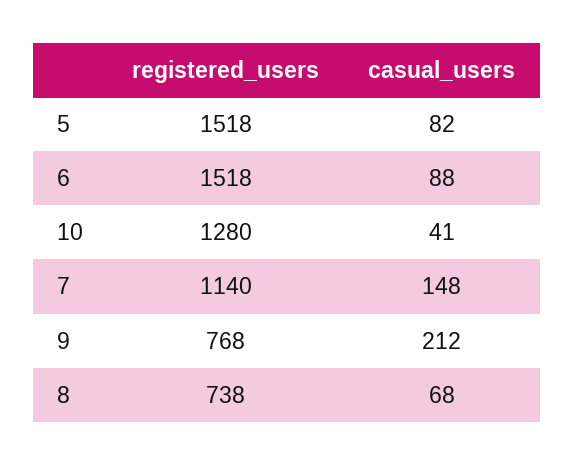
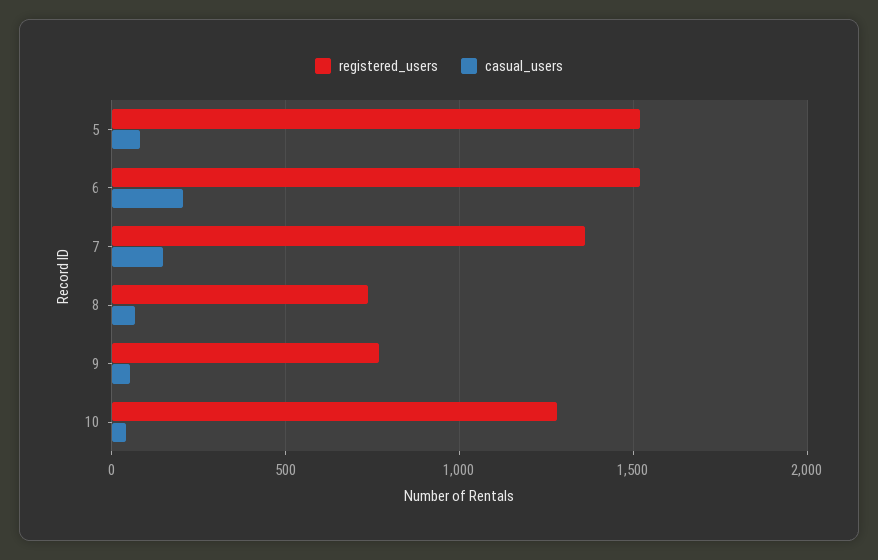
  {
    "registered_users": {
      "5": 1518,
      "6": 1518,
      "10": 1280,
-     "7": 1140,
+     "7": 1350,
      "9": 768,
      "8": 738
    },
    "casual_users": {
      "5": 82,
-     "6": 88,
+     "6": 200,
      "10": 41,
      "7": 148,
-     "9": 212,
+     "9": 50,
      "8": 68
    }
  }

